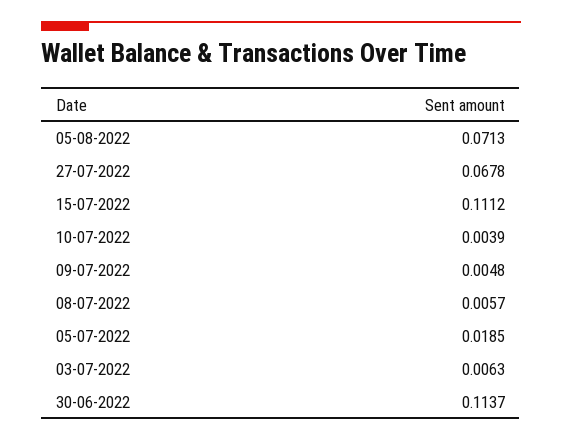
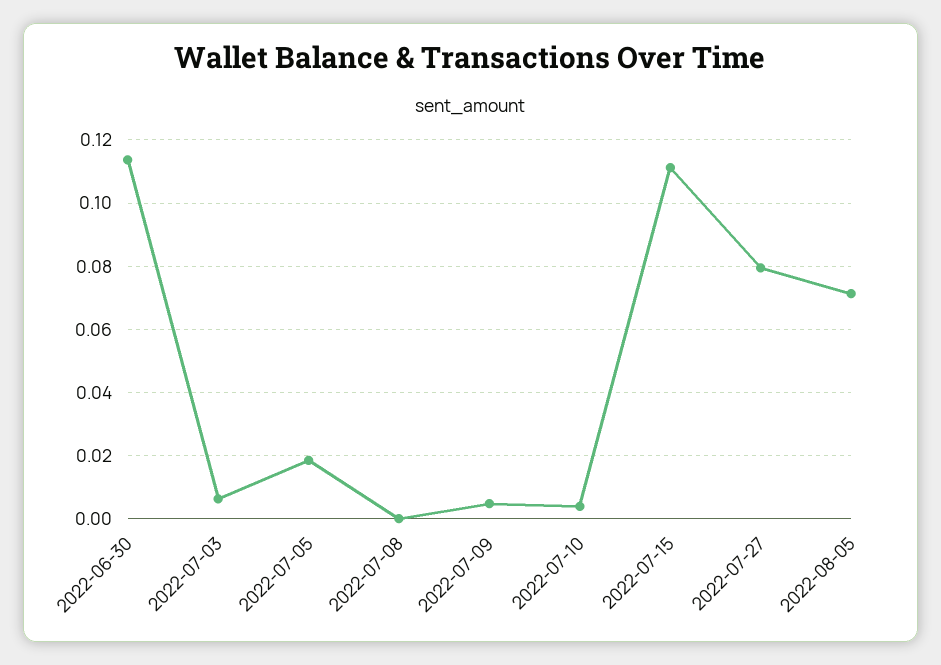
  {
    "05-08-2022": 0.0713,
-   "27-07-2022": 0.0678,
+   "27-07-2022": 0.08,
    "15-07-2022": 0.1112,
    "10-07-2022": 0.0039,
    "09-07-2022": 0.0048,
-   "08-07-2022": 0.0057,
+   "08-07-2022": 0,
    "05-07-2022": 0.0185,
    "03-07-2022": 0.0063,
    "30-06-2022": 0.1137
  }

